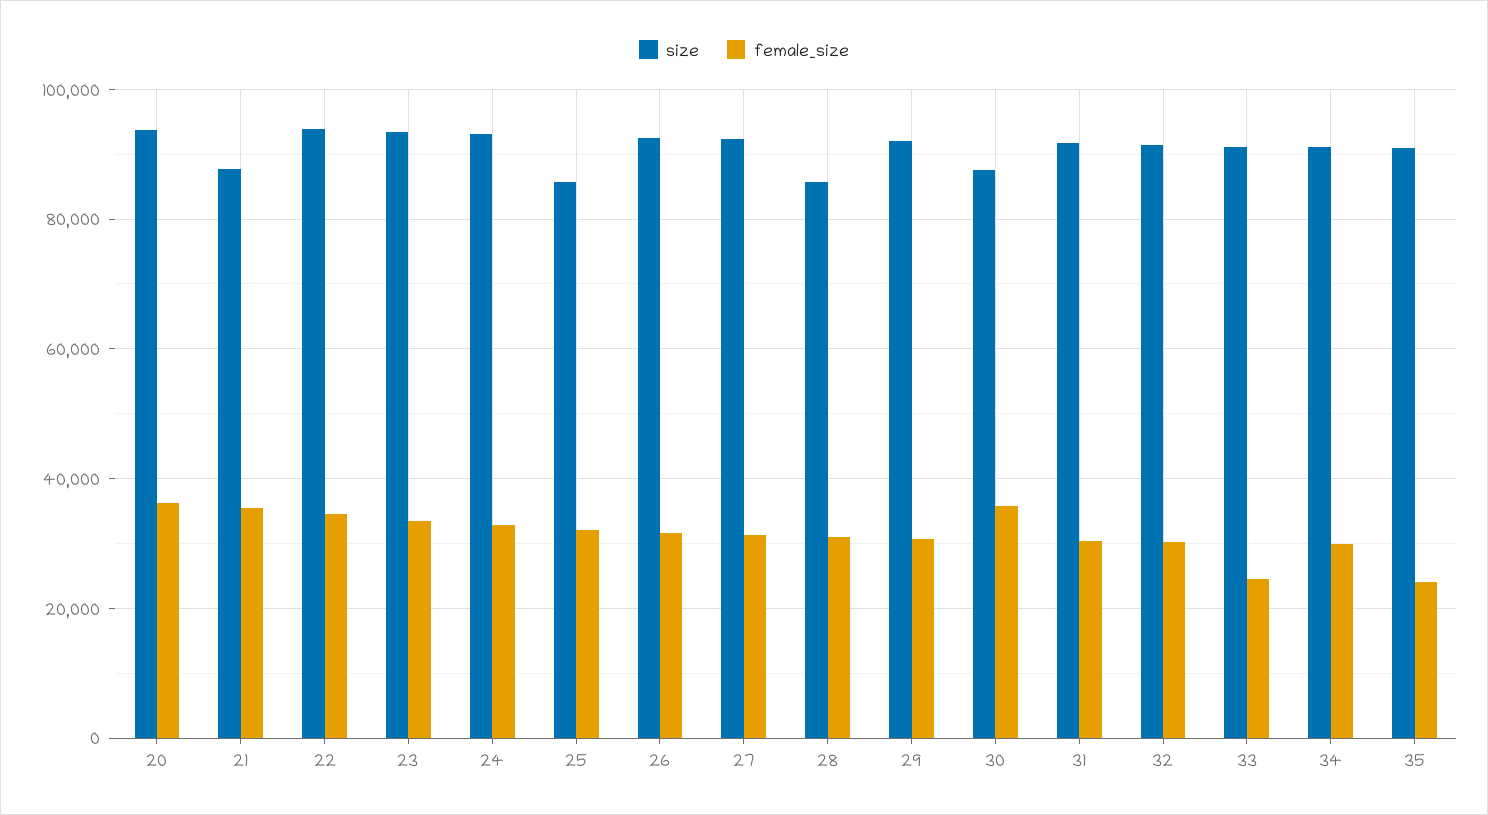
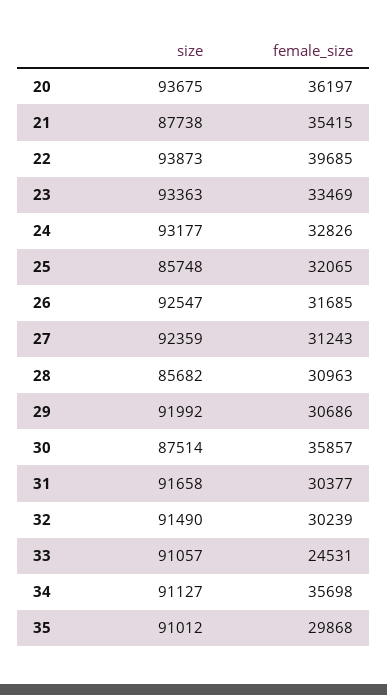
  {
    "size": {
      "20": 93675,
      "21": 87738,
      "22": 93873,
      "23": 93363,
      "24": 93177,
      "25": 85748,
      "26": 92547,
      "27": 92359,
      "28": 85682,
      "29": 91992,
      "30": 87514,
      "31": 91658,
      "32": 91490,
      "33": 91057,
      "34": 91127,
      "35": 91012
    },
    "female_size": {
      "20": 36197,
      "21": 35415,
-     "22": 34000,
+     "22": 39685,
      "23": 33469,
      "24": 32826,
      "25": 32065,
      "26": 31685,
      "27": 31243,
      "28": 30963,
      "29": 30686,
      "30": 35857,
      "31": 30377,
      "32": 30239,
      "33": 24531,
-     "34": 30000,
+     "34": 35698,
-     "35": 24000
+     "35": 29868
    }
  }

